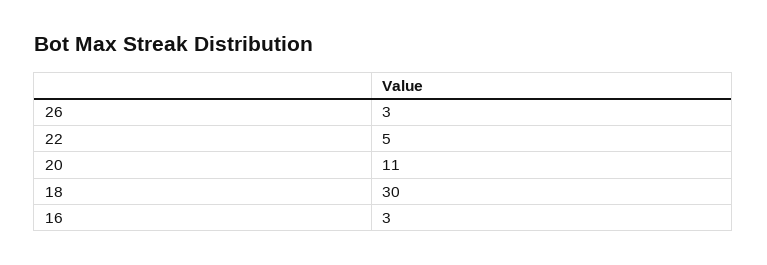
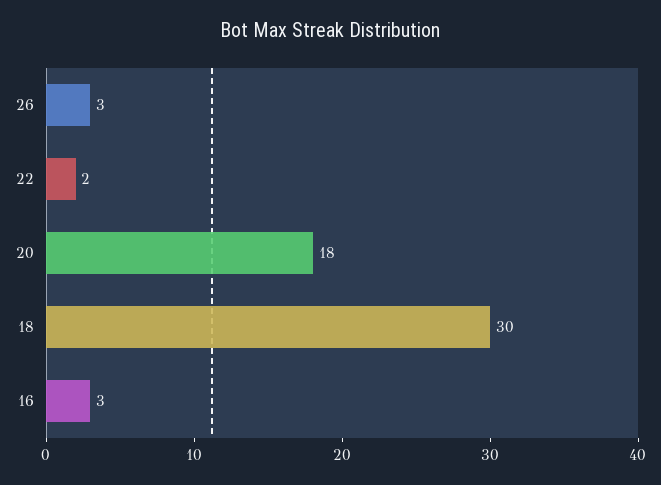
  {
    "26": 3,
-   "22": 5,
+   "22": 2,
-   "20": 11,
+   "20": 18,
    "18": 30,
    "16": 3
  }

